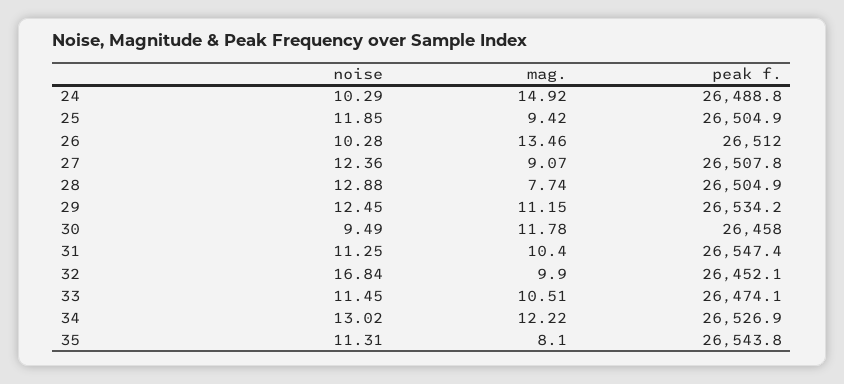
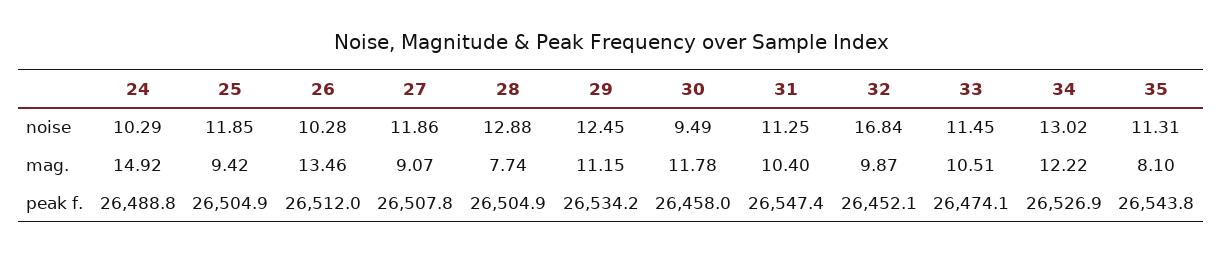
  {
    "noise": {
      "24": 10.29,
      "25": 11.85,
      "26": 10.28,
-     "27": 12.36,
+     "27": 11.86,
      "28": 12.88,
      "29": 12.45,
      "30": 9.49,
      "31": 11.25,
      "32": 16.84,
      "33": 11.45,
      "34": 13.02,
      "35": 11.31
    },
    "mag.": {
      "24": 14.92,
      "25": 9.42,
      "26": 13.46,
      "27": 9.07,
      "28": 7.74,
      "29": 11.15,
      "30": 11.78,
      "31": 10.4,
-     "32": 9.9,
+     "32": 9.87,
      "33": 10.51,
      "34": 12.22,
      "35": 8.1
    },
    "peak f.": {
      "24": 26488.8,
      "25": 26504.9,
      "26": 26512,
      "27": 26507.8,
      "28": 26504.9,
      "29": 26534.2,
      "30": 26458,
      "31": 26547.4,
      "32": 26452.1,
      "33": 26474.1,
      "34": 26526.9,
      "35": 26543.8
    }
  }

